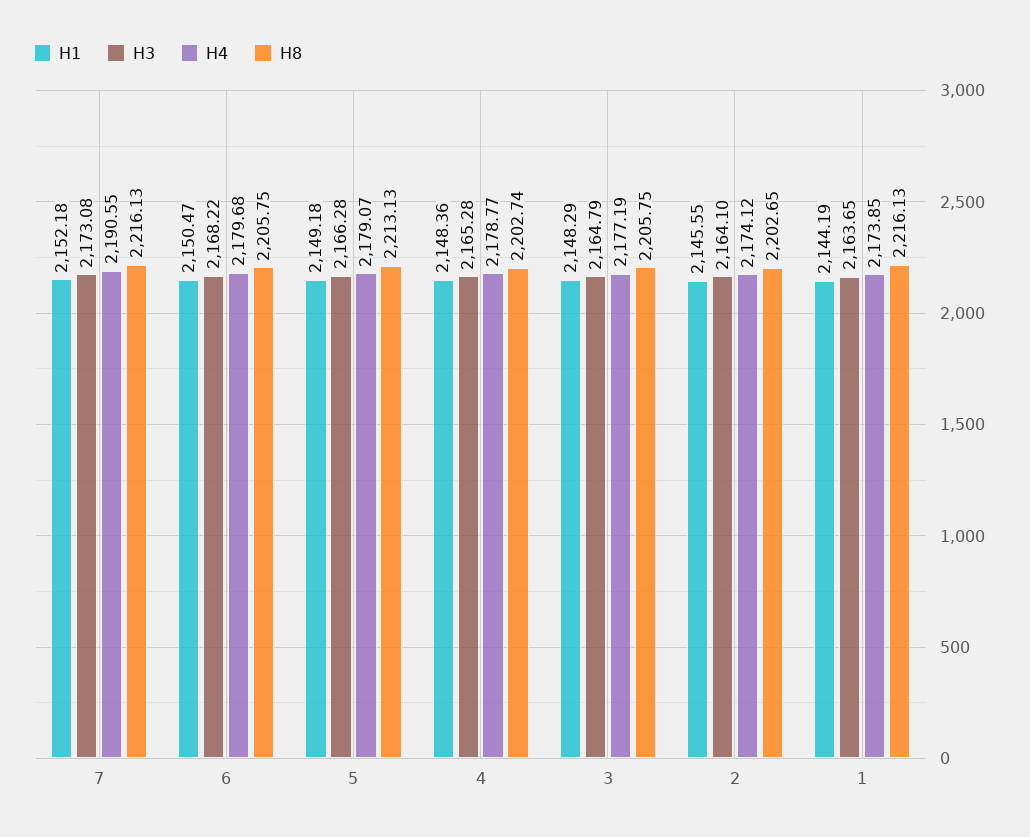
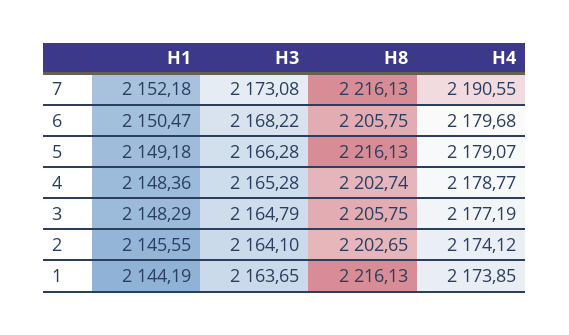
  {
    "H1": {
      "7": 2152.18,
      "6": 2150.47,
      "5": 2149.18,
      "4": 2148.36,
      "3": 2148.29,
      "2": 2145.55,
      "1": 2144.19
    },
    "H3": {
      "7": 2173.08,
      "6": 2168.22,
      "5": 2166.28,
      "4": 2165.28,
      "3": 2164.79,
      "2": 2164.1,
      "1": 2163.65
    },
    "H4": {
      "7": 2190.55,
      "6": 2179.68,
      "5": 2179.07,
      "4": 2178.77,
      "3": 2177.19,
      "2": 2174.12,
      "1": 2173.85
    },
    "H8": {
      "7": 2216.13,
      "6": 2205.75,
-     "5": 2213.13,
+     "5": 2216.13,
      "4": 2202.74,
      "3": 2205.75,
      "2": 2202.65,
      "1": 2216.13
    }
  }

